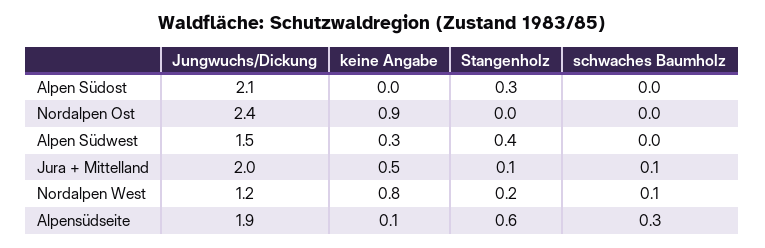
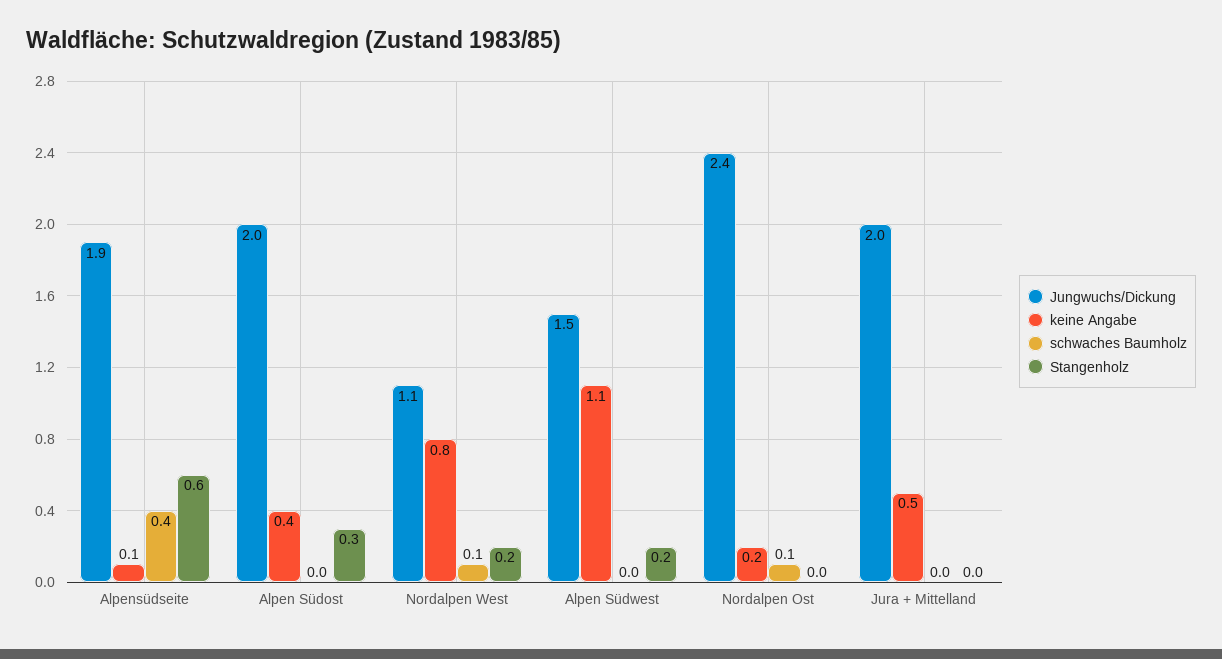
  {
    "Jungwuchs/Dickung": {
-     "Alpen Südost": 2.1,
+     "Alpen Südost": 2,
      "Nordalpen Ost": 2.4,
      "Alpen Südwest": 1.5,
      "Jura + Mittelland": 2,
-     "Nordalpen West": 1.2,
+     "Nordalpen West": 1.1,
      "Alpensüdseite": 1.9
    },
    "keine Angabe": {
-     "Alpen Südost": 0,
+     "Alpen Südost": 0.4,
-     "Nordalpen Ost": 0.9,
+     "Nordalpen Ost": 0.2,
-     "Alpen Südwest": 0.3,
+     "Alpen Südwest": 1.1,
      "Jura + Mittelland": 0.5,
      "Nordalpen West": 0.8,
      "Alpensüdseite": 0.1
    },
    "Stangenholz": {
      "Alpen Südost": 0.3,
      "Nordalpen Ost": 0,
-     "Alpen Südwest": 0.4,
+     "Alpen Südwest": 0.2,
-     "Jura + Mittelland": 0.1,
+     "Jura + Mittelland": 0,
      "Nordalpen West": 0.2,
      "Alpensüdseite": 0.6
    },
    "schwaches Baumholz": {
      "Alpen Südost": 0,
-     "Nordalpen Ost": 0,
+     "Nordalpen Ost": 0.1,
      "Alpen Südwest": 0,
-     "Jura + Mittelland": 0.1,
+     "Jura + Mittelland": 0,
      "Nordalpen West": 0.1,
-     "Alpensüdseite": 0.3
+     "Alpensüdseite": 0.4
    }
  }

